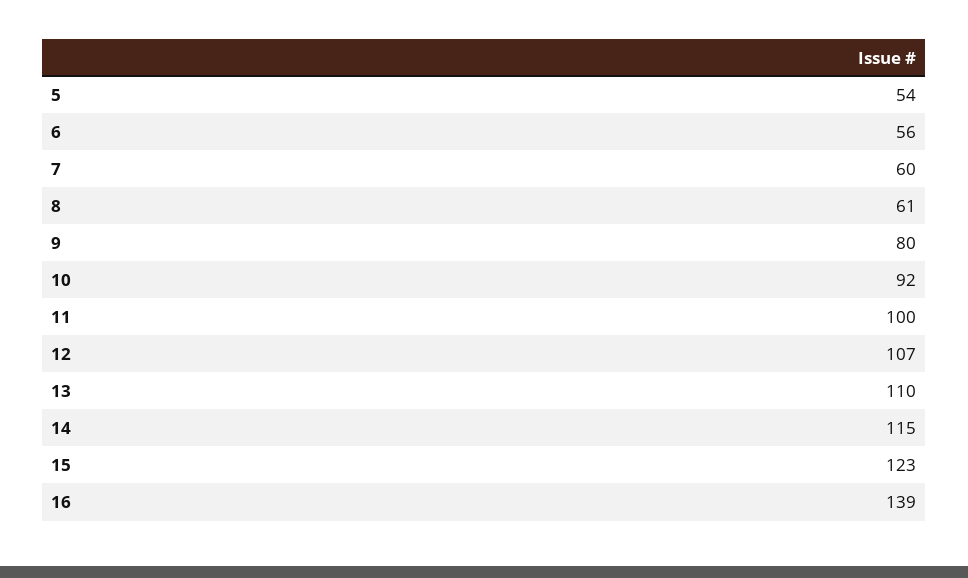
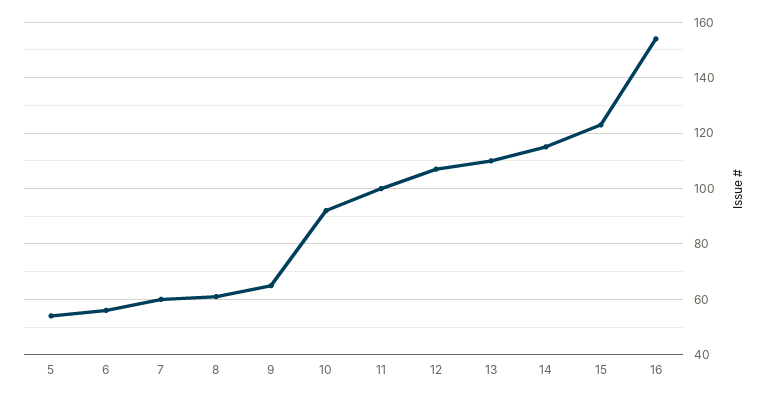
  {
    "5": 54,
    "6": 56,
    "7": 60,
    "8": 61,
-   "9": 80,
+   "9": 65,
    "10": 92,
    "11": 100,
    "12": 107,
    "13": 110,
    "14": 115,
    "15": 123,
-   "16": 139
+   "16": 155
  }

